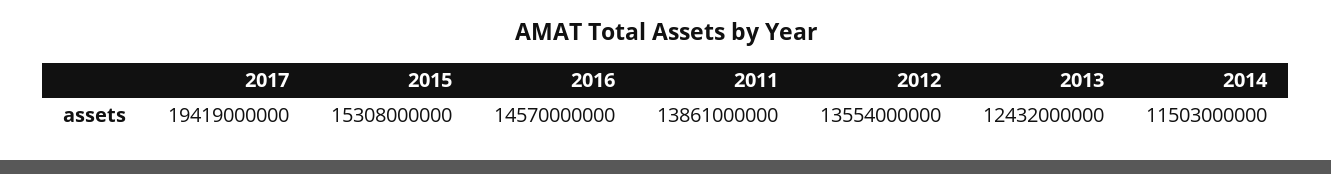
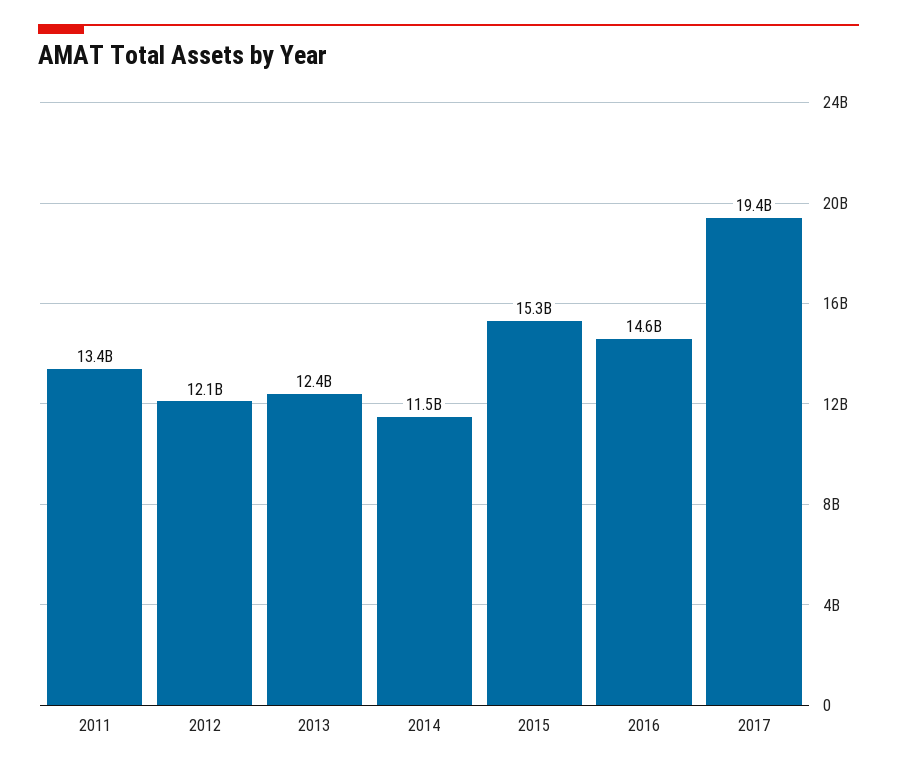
  {
    "2017": 19419000000,
    "2015": 15308000000,
    "2016": 14570000000,
-   "2011": 13861000000,
+   "2011": 13400000000,
-   "2012": 13554000000,
+   "2012": 12100000000,
    "2013": 12432000000,
    "2014": 11503000000
  }

